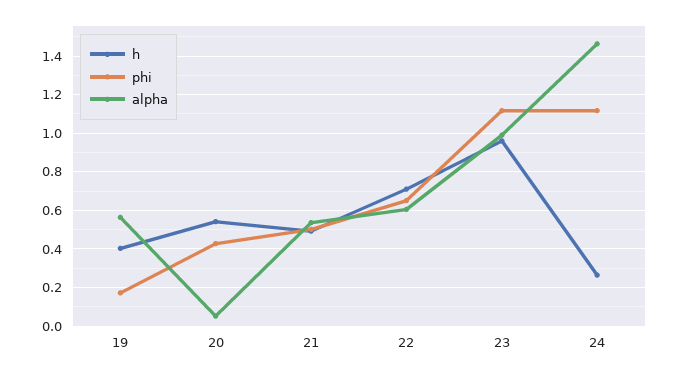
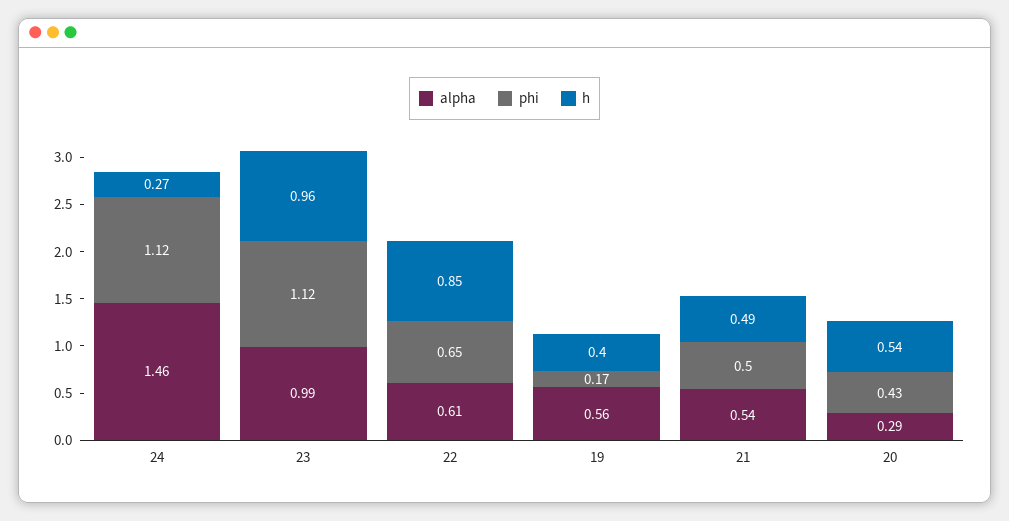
  {
    "h": {
      "19": 0.4,
      "20": 0.54,
      "21": 0.49,
-     "22": 0.7,
+     "22": 0.85,
      "23": 0.96,
      "24": 0.27
    },
    "phi": {
      "19": 0.17,
      "20": 0.43,
      "21": 0.5,
      "22": 0.65,
      "23": 1.12,
      "24": 1.12
    },
    "alpha": {
      "19": 0.56,
-     "20": 0.05,
+     "20": 0.29,
      "21": 0.54,
      "22": 0.61,
      "23": 0.99,
      "24": 1.46
    }
  }

